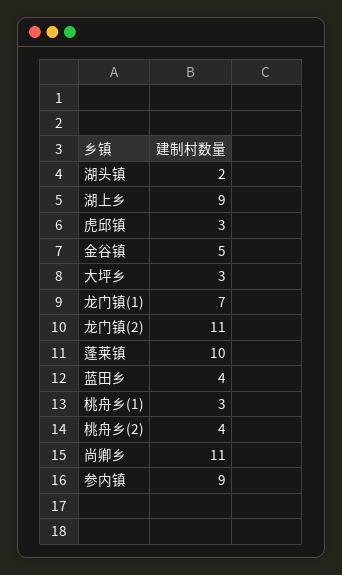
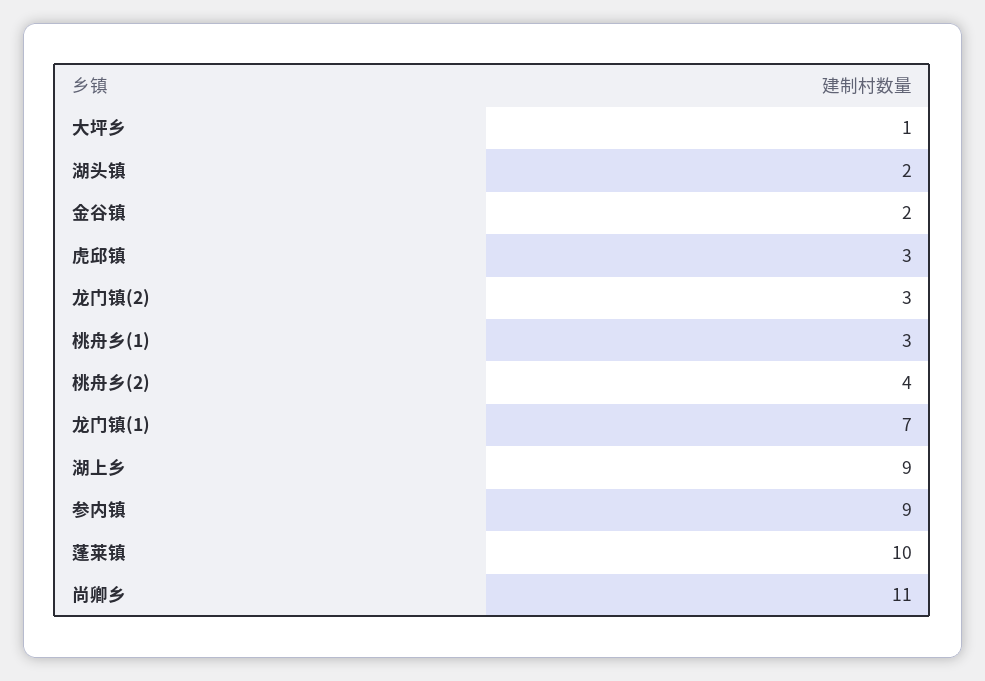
  {
    "湖头镇": 2,
    "湖上乡": 9,
    "虎邱镇": 3,
-   "金谷镇": 5,
+   "金谷镇": 2,
-   "大坪乡": 3,
+   "大坪乡": 1,
    "龙门镇(1)": 7,
-   "龙门镇(2)": 11,
+   "龙门镇(2)": 3,
    "蓬莱镇": 10,
-   "蓝田乡": 4,
    "桃舟乡(1)": 3,
    "桃舟乡(2)": 4,
    "尚卿乡": 11,
    "参内镇": 9
  }

